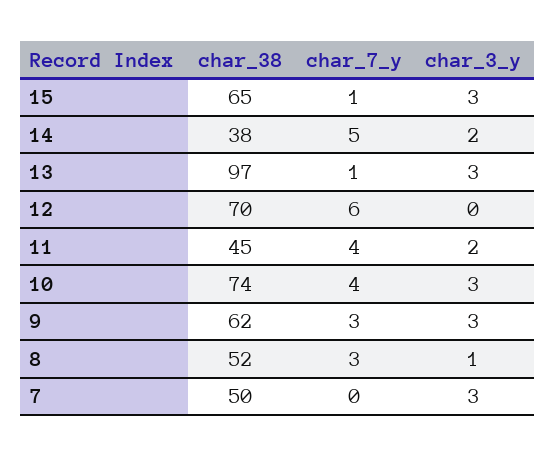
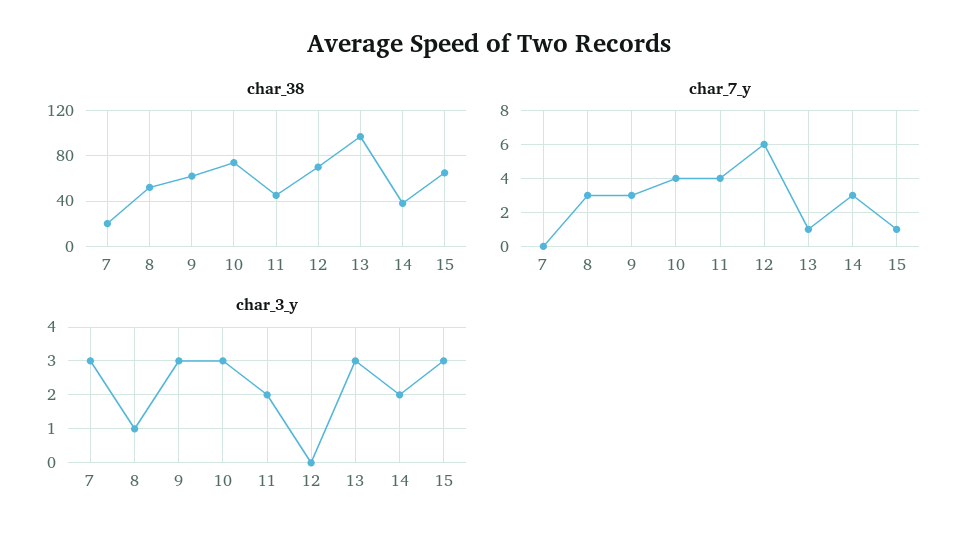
  {
    "char_38": {
      "15": 65,
      "14": 38,
      "13": 97,
      "12": 70,
      "11": 45,
      "10": 74,
      "9": 62,
      "8": 52,
-     "7": 50
+     "7": 20
    },
    "char_7_y": {
      "15": 1,
-     "14": 5,
+     "14": 3,
      "13": 1,
      "12": 6,
      "11": 4,
      "10": 4,
      "9": 3,
      "8": 3,
      "7": 0
    },
    "char_3_y": {
      "15": 3,
      "14": 2,
      "13": 3,
      "12": 0,
      "11": 2,
      "10": 3,
      "9": 3,
      "8": 1,
      "7": 3
    }
  }

